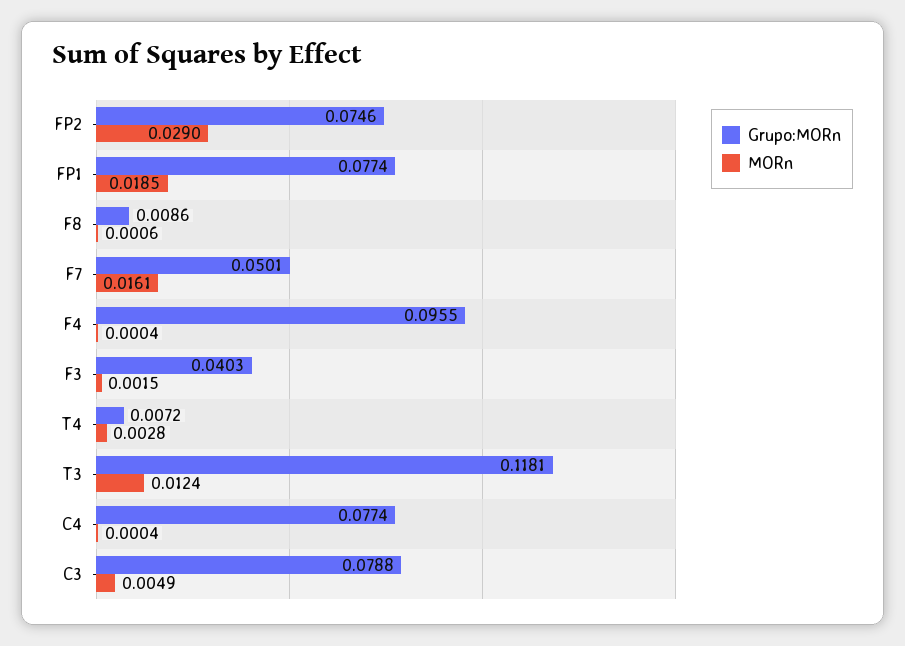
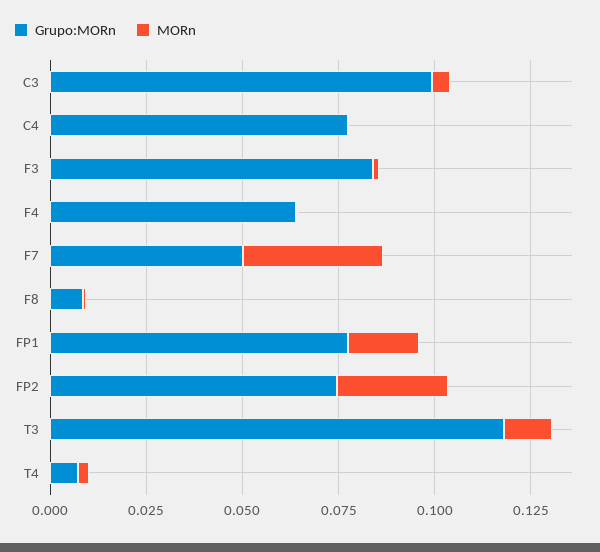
  {
    "Grupo:MORn": {
      "FP2": 0.0746,
      "FP1": 0.0774,
      "F8": 0.0086,
      "F7": 0.0501,
-     "F4": 0.0955,
+     "F4": 0.065,
-     "F3": 0.0403,
+     "F3": 0.085,
      "T4": 0.0072,
      "T3": 0.1181,
      "C4": 0.0774,
-     "C3": 0.0788
+     "C3": 0.1
    },
    "MORn": {
      "FP2": 0.029,
      "FP1": 0.0185,
      "F8": 0.0006,
-     "F7": 0.0161,
+     "F7": 0.035,
      "F4": 0.0004,
      "F3": 0.0015,
      "T4": 0.0028,
      "T3": 0.0124,
      "C4": 0.0004,
      "C3": 0.0049
    }
  }

